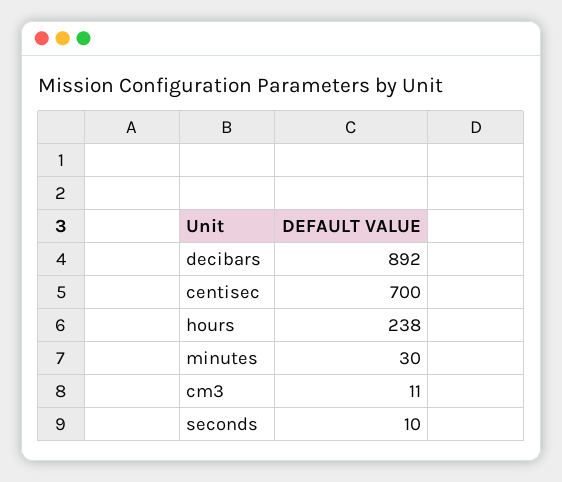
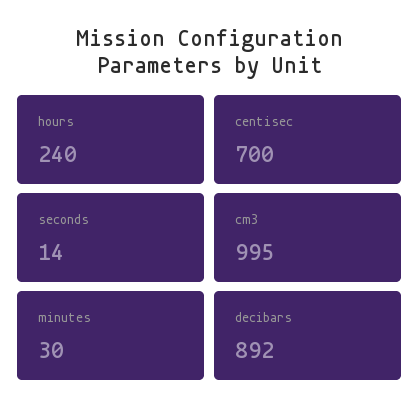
  {
    "decibars": 892,
    "centisec": 700,
-   "hours": 238,
+   "hours": 240,
    "minutes": 30,
-   "cm3": 11,
+   "cm3": 995,
-   "seconds": 10
+   "seconds": 14
  }

